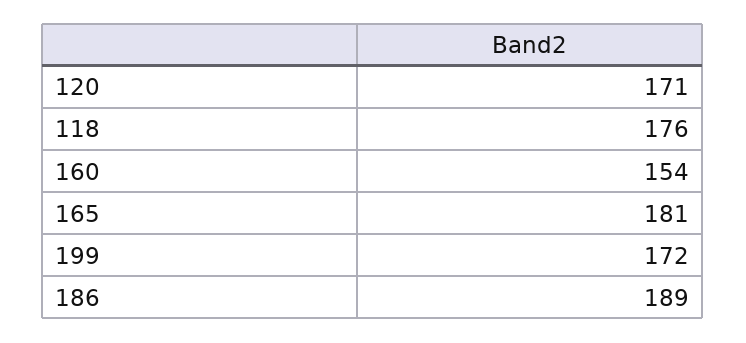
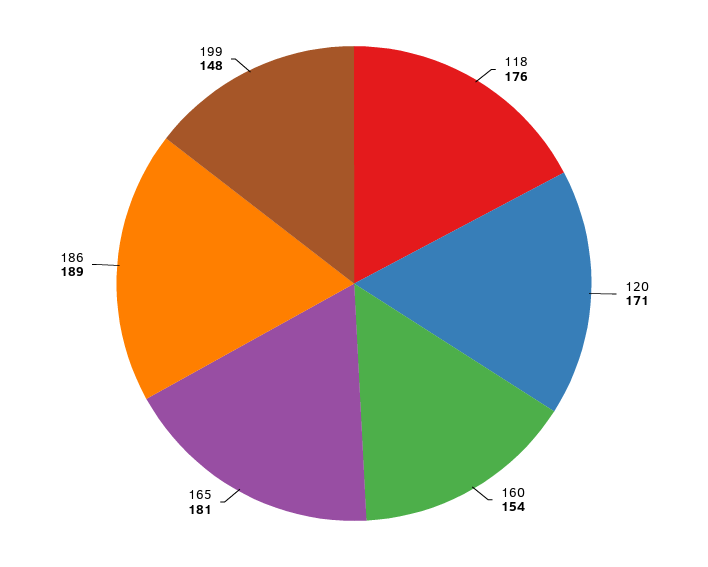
  {
    "120": 171,
    "118": 176,
    "160": 154,
    "165": 181,
-   "199": 172,
+   "199": 148,
    "186": 189
  }

